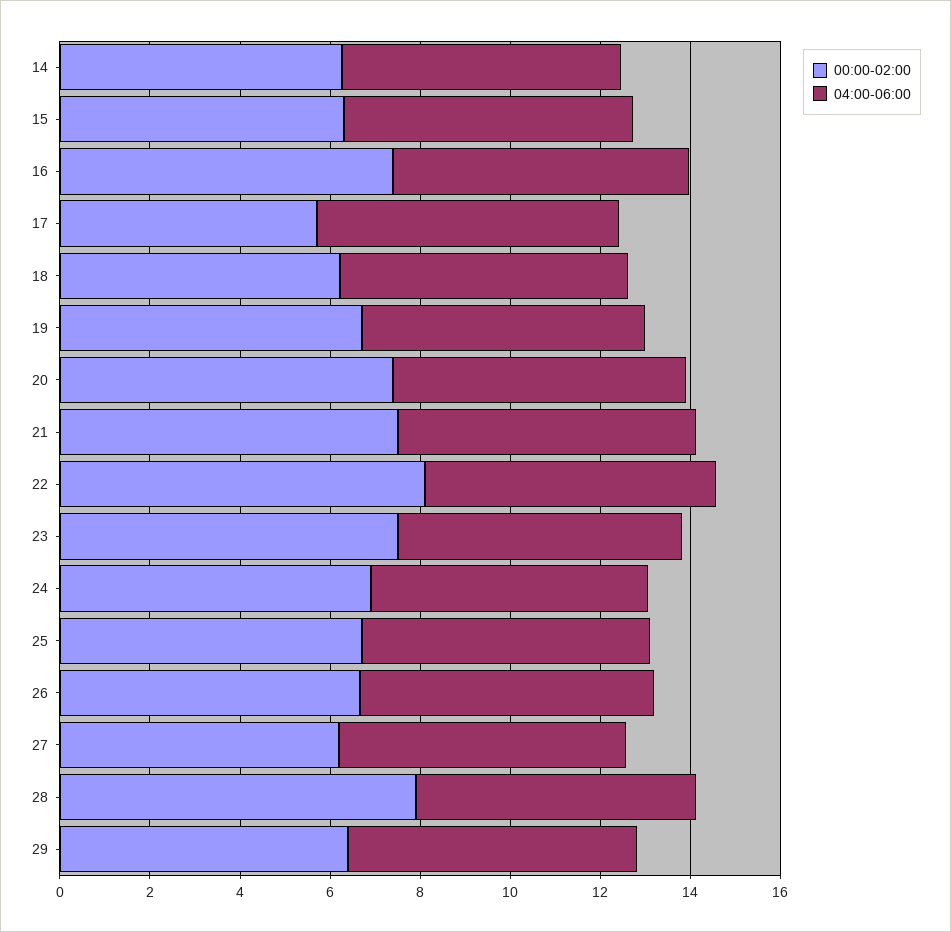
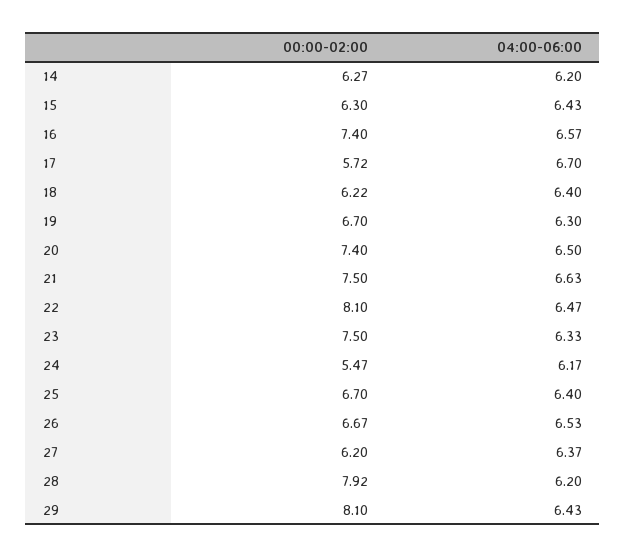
  {
    "00:00-02:00": {
      "14": 6.27,
      "15": 6.3,
      "16": 7.4,
      "17": 5.72,
      "18": 6.22,
      "19": 6.7,
      "20": 7.4,
      "21": 7.5,
      "22": 8.1,
      "23": 7.5,
-     "24": 7,
+     "24": 5.47,
      "25": 6.7,
      "26": 6.67,
      "27": 6.2,
      "28": 7.92,
-     "29": 6.5
+     "29": 8.1
    },
    "04:00-06:00": {
      "14": 6.2,
      "15": 6.43,
      "16": 6.57,
      "17": 6.7,
      "18": 6.4,
      "19": 6.3,
      "20": 6.5,
      "21": 6.63,
      "22": 6.47,
      "23": 6.33,
      "24": 6.17,
      "25": 6.4,
      "26": 6.53,
      "27": 6.37,
      "28": 6.2,
      "29": 6.43
    }
  }

